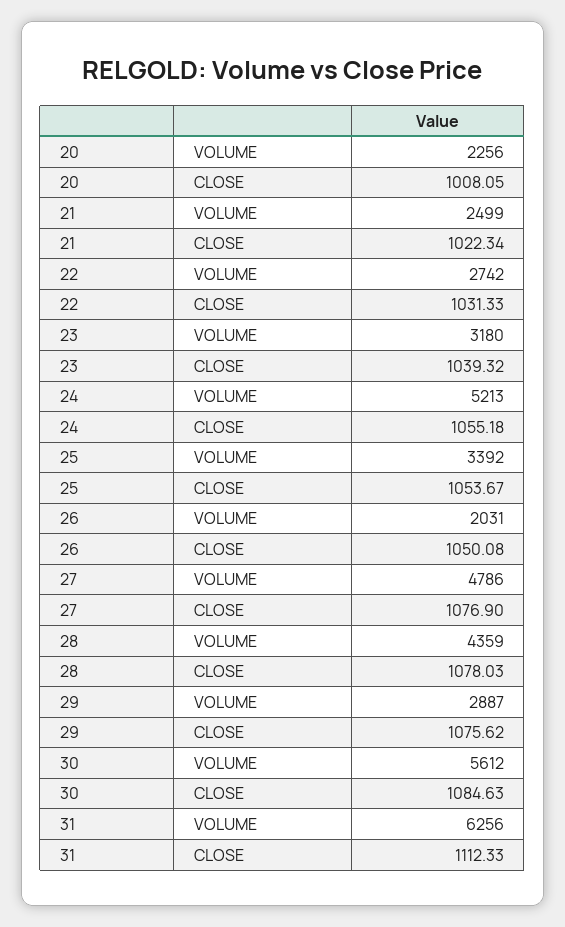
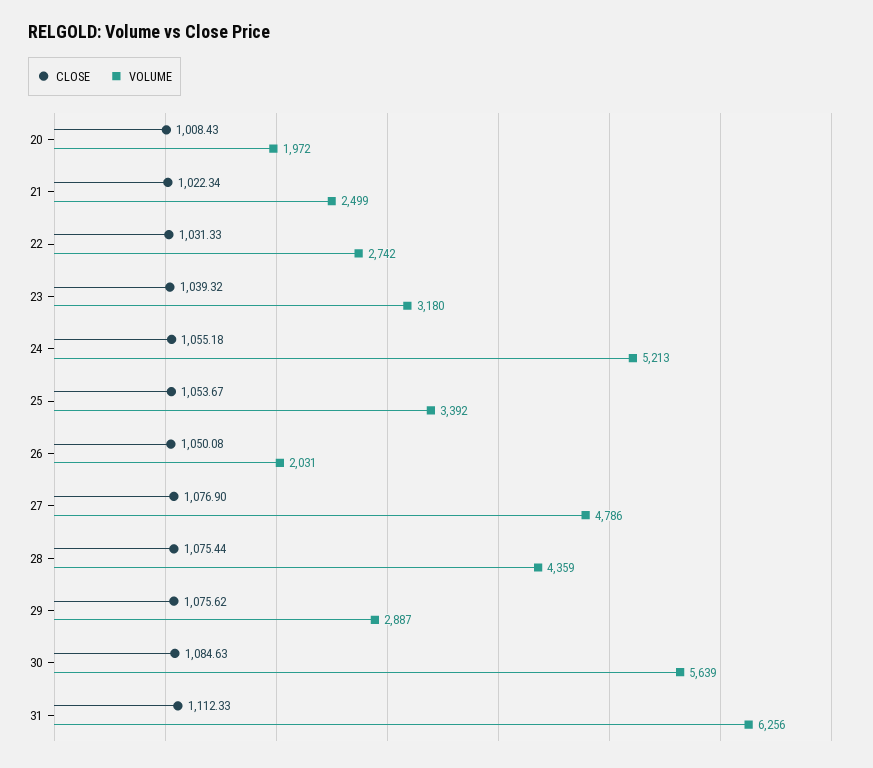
  {
    "VOLUME": {
-     "20": 2256,
+     "20": 1972,
      "21": 2499,
      "22": 2742,
      "23": 3180,
      "24": 5213,
      "25": 3392,
      "26": 2031,
      "27": 4786,
      "28": 4359,
      "29": 2887,
-     "30": 5612,
+     "30": 5639,
      "31": 6256
    },
    "CLOSE": {
-     "20": 1008.05,
+     "20": 1008.43,
      "21": 1022.34,
      "22": 1031.33,
      "23": 1039.32,
      "24": 1055.18,
      "25": 1053.67,
      "26": 1050.08,
      "27": 1076.9,
-     "28": 1078.03,
+     "28": 1075.44,
      "29": 1075.62,
      "30": 1084.63,
      "31": 1112.33
    }
  }

